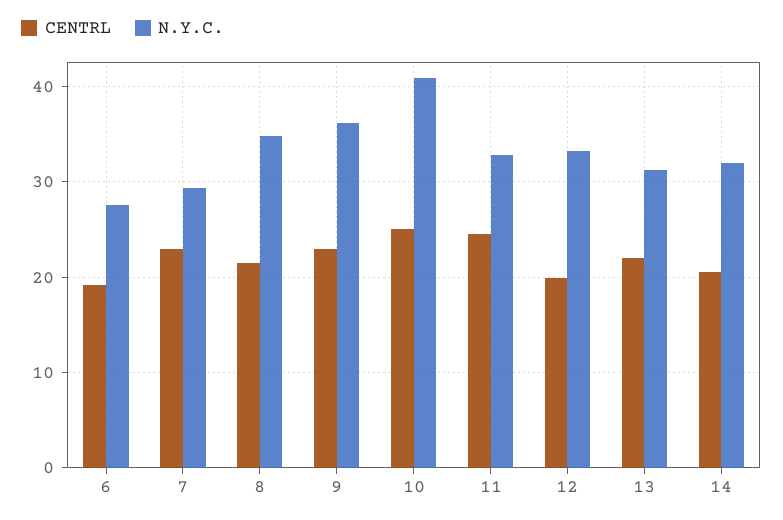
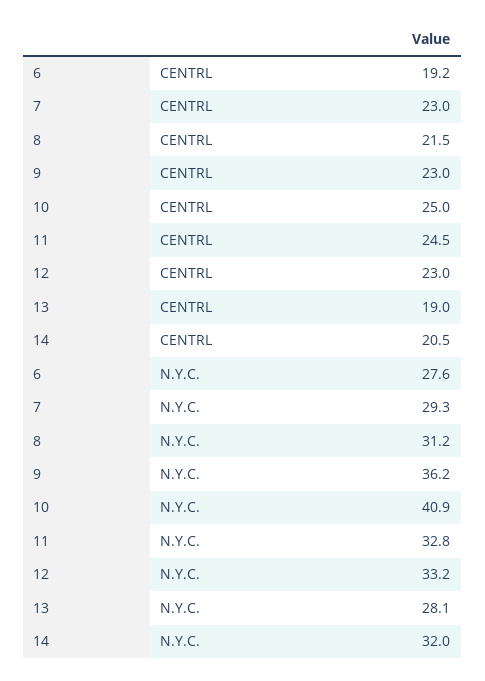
  {
    "CENTRL": {
      "6": 19.2,
      "7": 23,
      "8": 21.5,
      "9": 23,
      "10": 25,
      "11": 24.5,
-     "12": 20,
+     "12": 23,
-     "13": 22,
+     "13": 19,
      "14": 20.5
    },
    "N.Y.C.": {
      "6": 27.6,
      "7": 29.3,
-     "8": 35,
+     "8": 31.2,
      "9": 36.2,
      "10": 40.9,
      "11": 32.8,
      "12": 33.2,
-     "13": 31,
+     "13": 28.1,
      "14": 32
    }
  }

